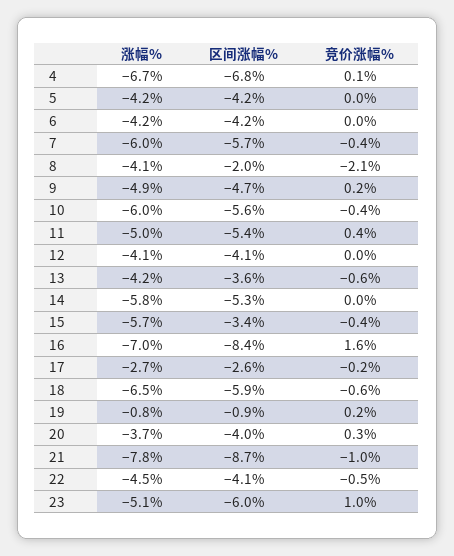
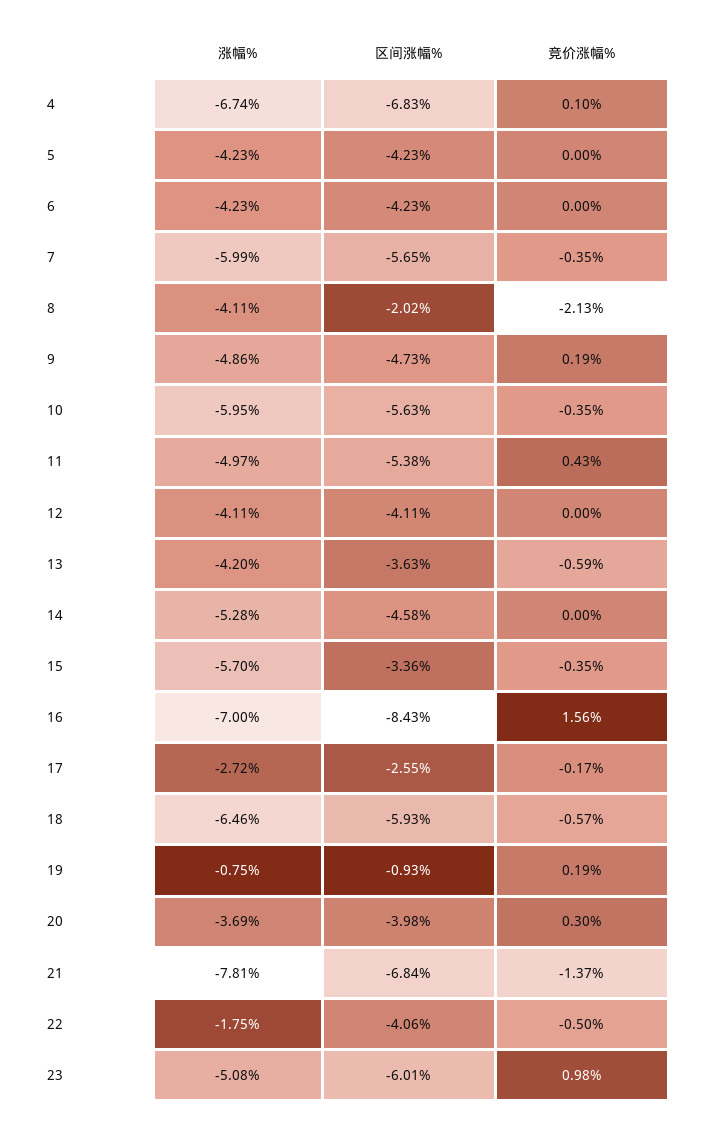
  {
    "涨幅%": {
      "4": -6.74,
      "5": -4.23,
      "6": -4.23,
      "7": -5.99,
      "8": -4.11,
      "9": -4.86,
      "10": -5.95,
      "11": -4.97,
      "12": -4.11,
      "13": -4.2,
-     "14": -5.8,
+     "14": -5.28,
      "15": -5.7,
      "16": -7,
      "17": -2.72,
      "18": -6.46,
      "19": -0.75,
      "20": -3.69,
      "21": -7.81,
-     "22": -4.5,
+     "22": -1.75,
      "23": -5.08
    },
    "区间涨幅%": {
      "4": -6.83,
      "5": -4.23,
      "6": -4.23,
      "7": -5.65,
      "8": -2.02,
      "9": -4.73,
      "10": -5.63,
      "11": -5.38,
      "12": -4.11,
      "13": -3.63,
-     "14": -5.3,
+     "14": -4.58,
      "15": -3.36,
      "16": -8.43,
      "17": -2.55,
      "18": -5.93,
      "19": -0.93,
      "20": -3.98,
-     "21": -8.7,
+     "21": -6.84,
      "22": -4.06,
      "23": -6.01
    },
    "竞价涨幅%": {
      "4": 0.1,
      "5": 0,
      "6": 0,
      "7": -0.35,
      "8": -2.13,
      "9": 0.19,
      "10": -0.35,
      "11": 0.43,
      "12": 0,
      "13": -0.59,
      "14": 0,
      "15": -0.35,
      "16": 1.56,
      "17": -0.17,
      "18": -0.57,
      "19": 0.19,
      "20": 0.3,
-     "21": -1,
+     "21": -1.37,
      "22": -0.5,
      "23": 0.98
    }
  }

